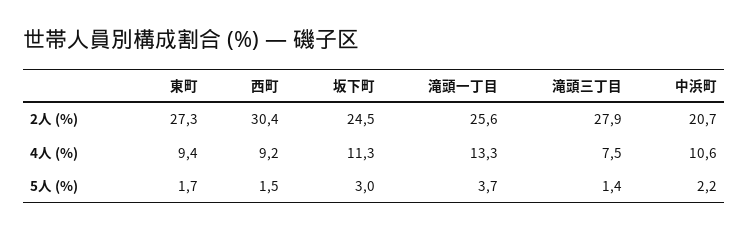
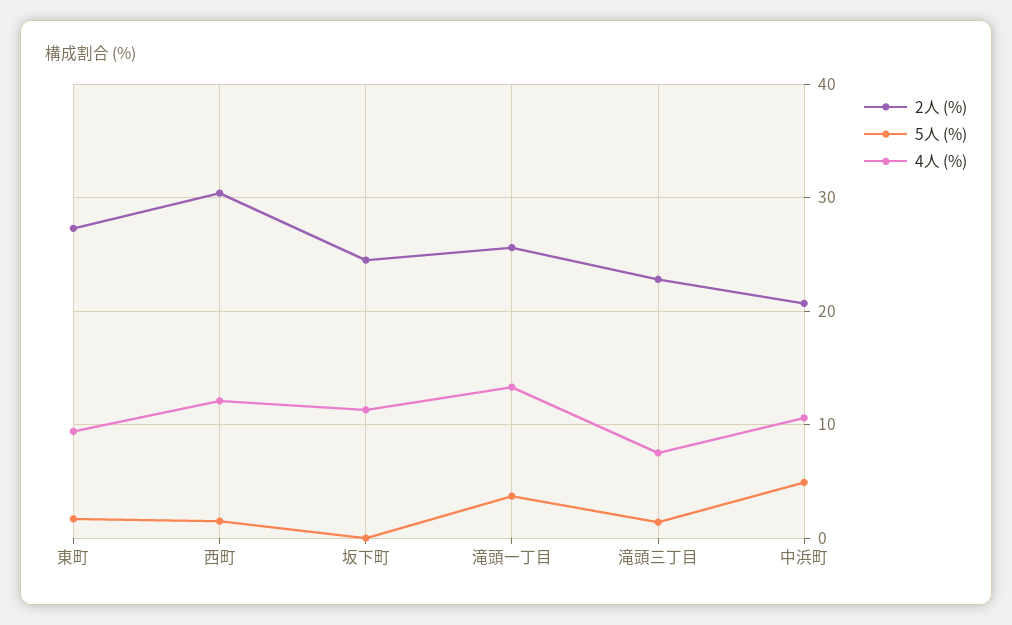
  {
    "2人 (%)": {
      "東町": 27.3,
      "西町": 30.4,
      "坂下町": 24.5,
      "滝頭一丁目": 25.6,
-     "滝頭三丁目": 27.9,
+     "滝頭三丁目": 23,
      "中浜町": 20.7
    },
    "4人 (%)": {
      "東町": 9.4,
-     "西町": 9.2,
+     "西町": 12,
      "坂下町": 11.3,
      "滝頭一丁目": 13.3,
      "滝頭三丁目": 7.5,
      "中浜町": 10.6
    },
    "5人 (%)": {
      "東町": 1.7,
      "西町": 1.5,
-     "坂下町": 3,
+     "坂下町": 0,
      "滝頭一丁目": 3.7,
      "滝頭三丁目": 1.4,
-     "中浜町": 2.2
+     "中浜町": 5
    }
  }

